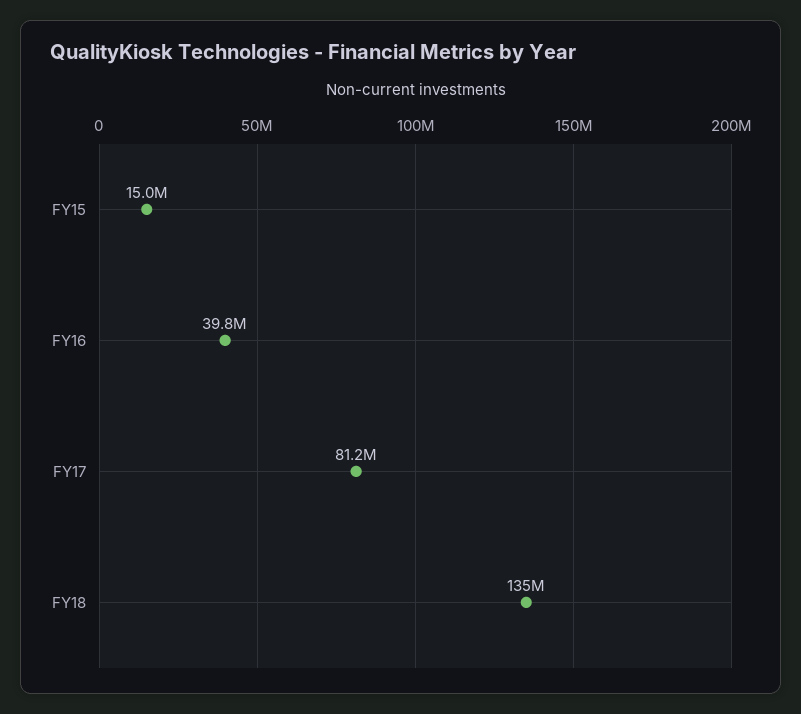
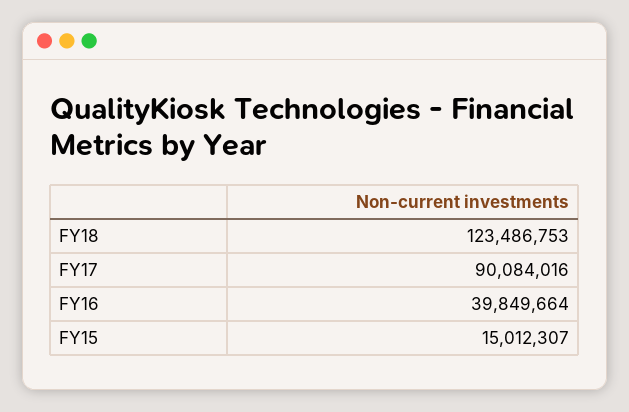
  {
    "FY15": 15012307,
    "FY16": 39849664,
-   "FY17": 81200000,
+   "FY17": 90084016,
-   "FY18": 135000000
+   "FY18": 123486753
  }

